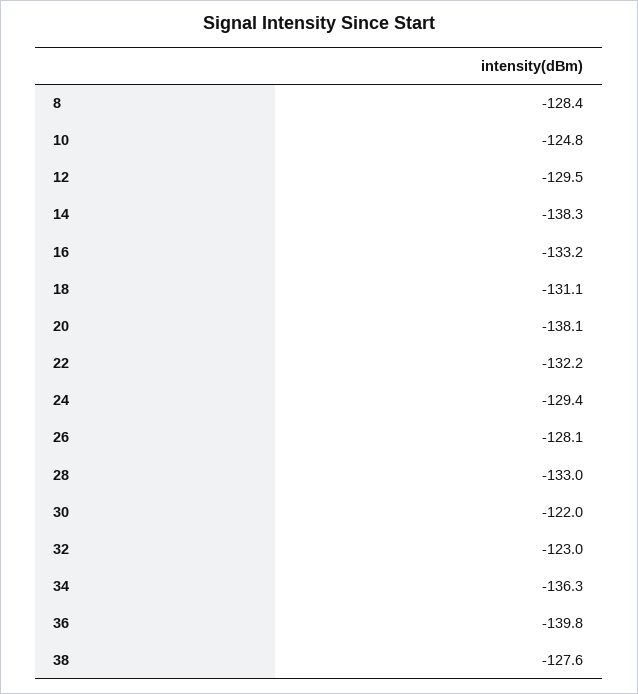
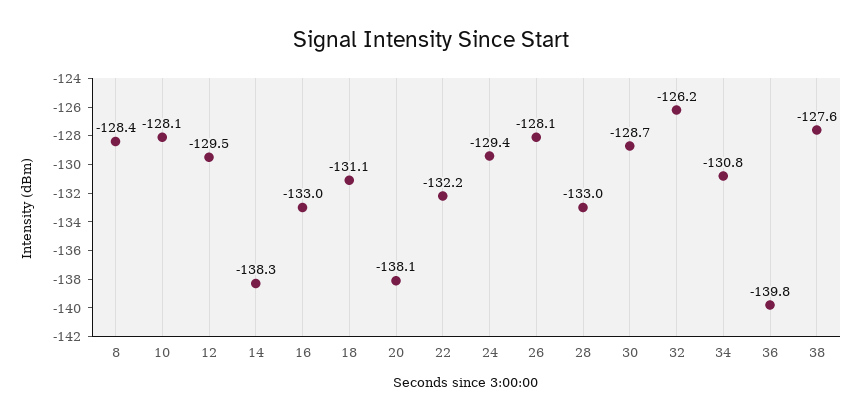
  {
    "8": -128.4,
-   "10": -124.8,
+   "10": -128.1,
    "12": -129.5,
    "14": -138.3,
-   "16": -133.2,
+   "16": -133,
    "18": -131.1,
    "20": -138.1,
    "22": -132.2,
    "24": -129.4,
    "26": -128.1,
    "28": -133,
-   "30": -122,
+   "30": -128.7,
-   "32": -123,
+   "32": -126.2,
-   "34": -136.3,
+   "34": -130.8,
    "36": -139.8,
    "38": -127.6
  }

